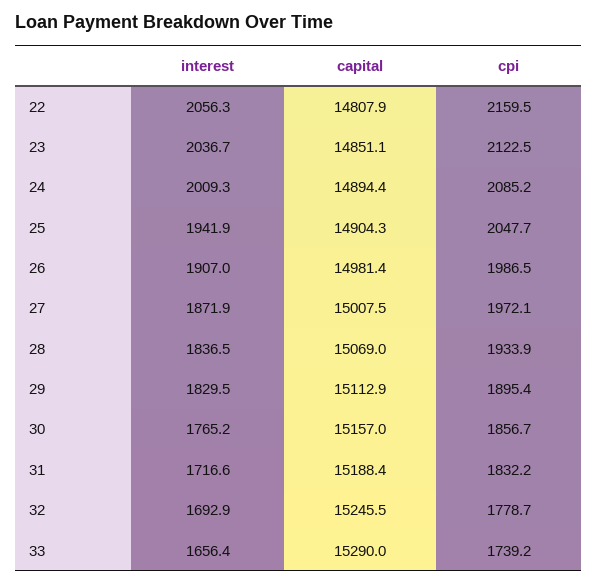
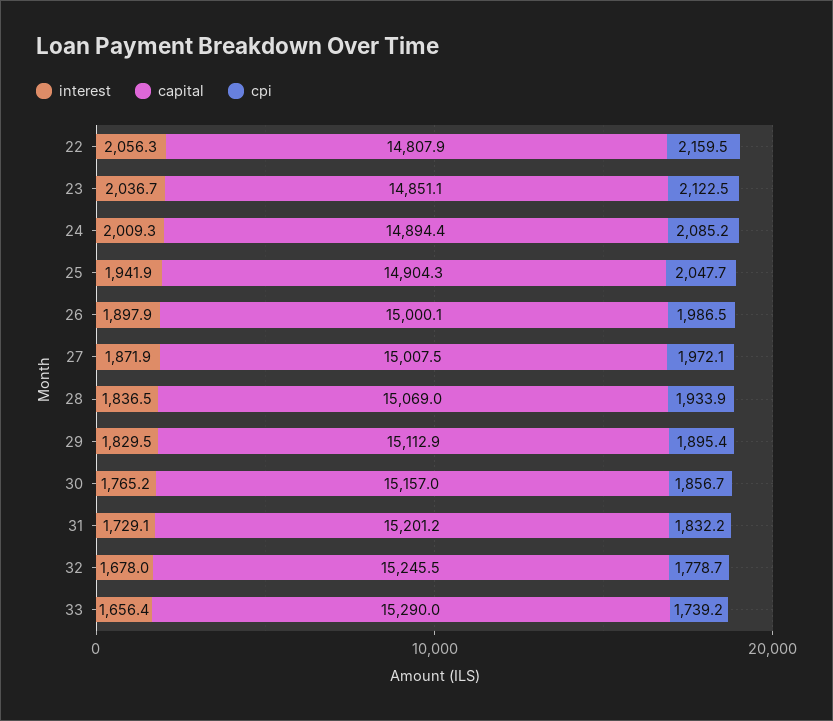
  {
    "interest": {
      "22": 2056.3,
      "23": 2036.7,
      "24": 2009.3,
      "25": 1941.9,
-     "26": 1907,
+     "26": 1897.9,
      "27": 1871.9,
      "28": 1836.5,
      "29": 1829.5,
      "30": 1765.2,
-     "31": 1716.6,
+     "31": 1729.1,
-     "32": 1692.9,
+     "32": 1678,
      "33": 1656.4
    },
    "capital": {
      "22": 14807.9,
      "23": 14851.1,
      "24": 14894.4,
      "25": 14904.3,
-     "26": 14981.4,
+     "26": 15000.1,
      "27": 15007.5,
      "28": 15069,
      "29": 15112.9,
      "30": 15157,
-     "31": 15188.4,
+     "31": 15201.2,
      "32": 15245.5,
      "33": 15290
    },
    "cpi": {
      "22": 2159.5,
      "23": 2122.5,
      "24": 2085.2,
      "25": 2047.7,
      "26": 1986.5,
      "27": 1972.1,
      "28": 1933.9,
      "29": 1895.4,
      "30": 1856.7,
      "31": 1832.2,
      "32": 1778.7,
      "33": 1739.2
    }
  }

